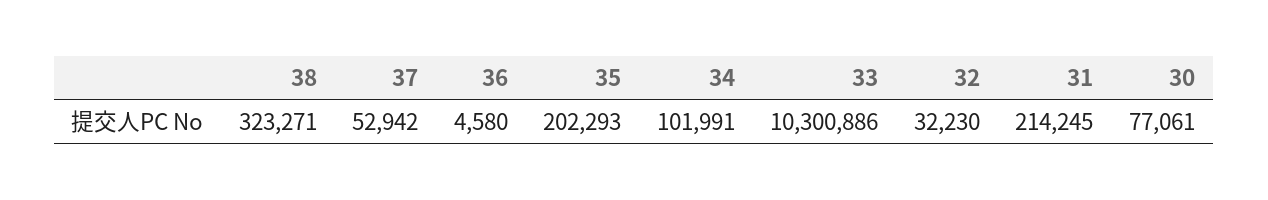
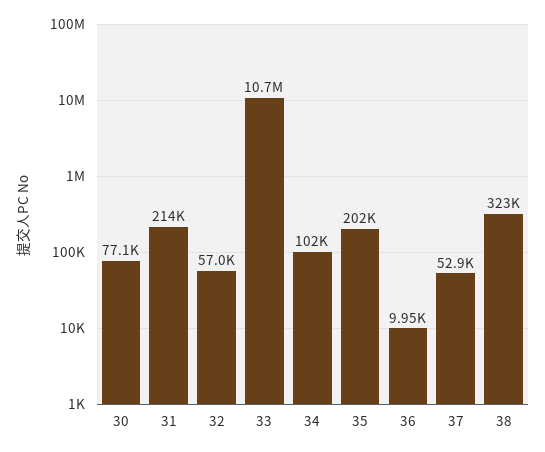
  {
    "38": 323271,
    "37": 52942,
-   "36": 4580,
+   "36": 9950,
    "35": 202293,
    "34": 101991,
-   "33": 10300886,
+   "33": 10700000,
-   "32": 32230,
+   "32": 57000,
    "31": 214245,
    "30": 77061
  }

